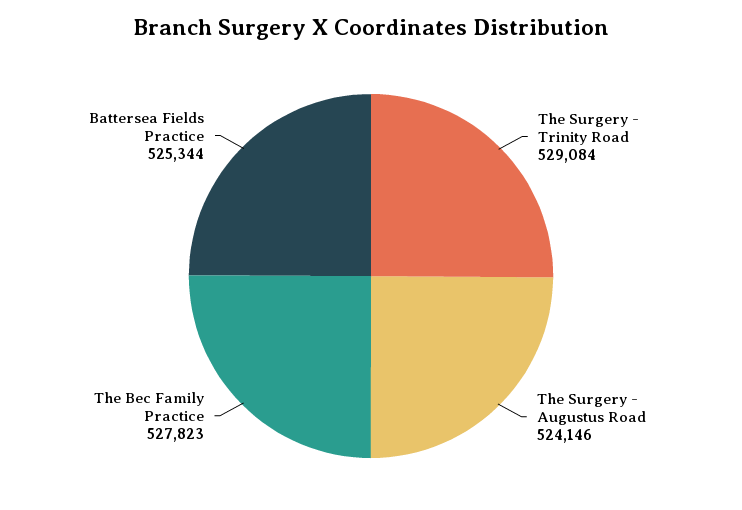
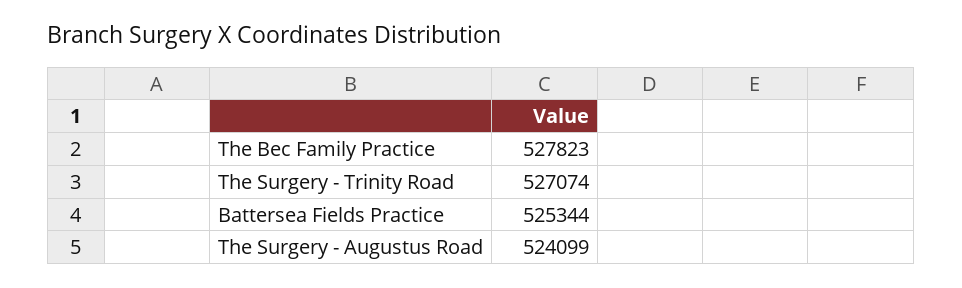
  {
-   "The Surgery - Trinity Road": 529084,
+   "The Surgery - Trinity Road": 527074,
-   "The Surgery - Augustus Road": 524146,
+   "The Surgery - Augustus Road": 524099,
    "The Bec Family Practice": 527823,
    "Battersea Fields Practice": 525344
  }

